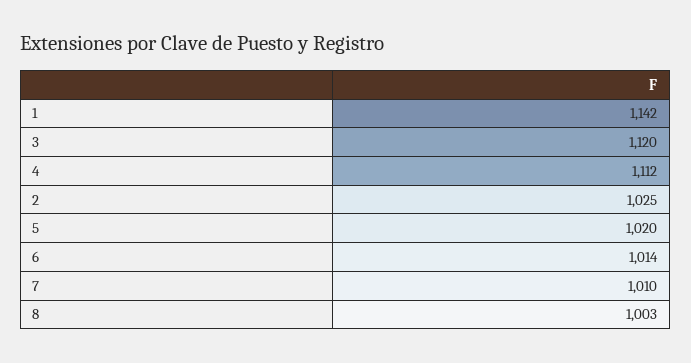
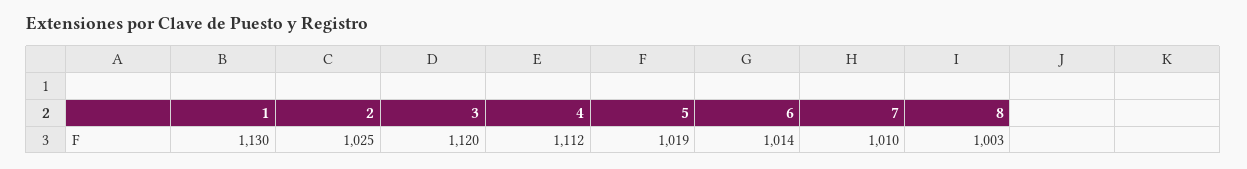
  {
-   "1": 1142,
+   "1": 1130,
    "3": 1120,
    "4": 1112,
    "2": 1025,
-   "5": 1020,
+   "5": 1019,
    "6": 1014,
    "7": 1010,
    "8": 1003
  }

